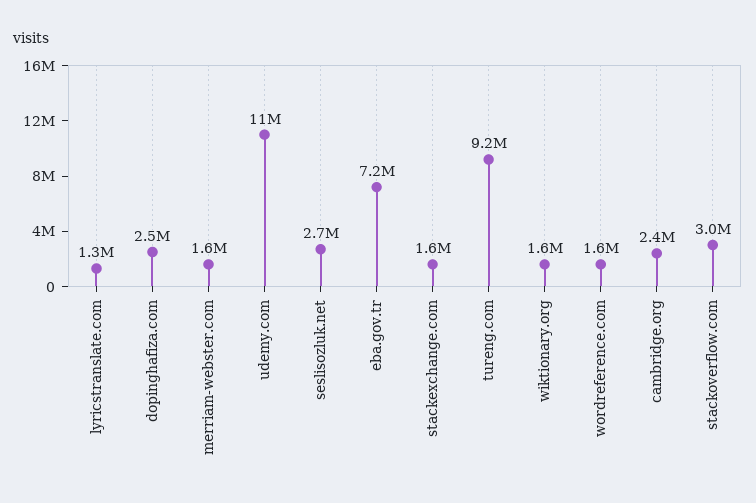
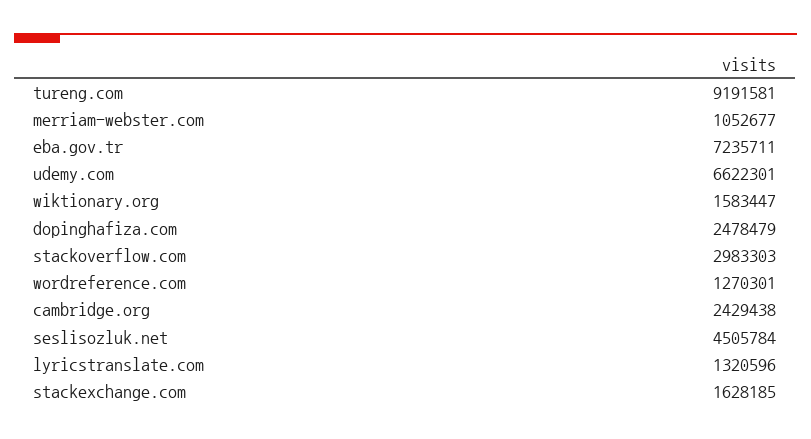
  {
    "lyricstranslate.com": 1320596,
    "dopinghafiza.com": 2478479,
-   "merriam-webster.com": 1600000,
+   "merriam-webster.com": 1052677,
-   "udemy.com": 11000000,
+   "udemy.com": 6622301,
-   "seslisozluk.net": 2700000,
+   "seslisozluk.net": 4505784,
    "eba.gov.tr": 7235711,
    "stackexchange.com": 1628185,
    "tureng.com": 9191581,
    "wiktionary.org": 1583447,
-   "wordreference.com": 1600000,
+   "wordreference.com": 1270301,
    "cambridge.org": 2429438,
    "stackoverflow.com": 2983303
  }

